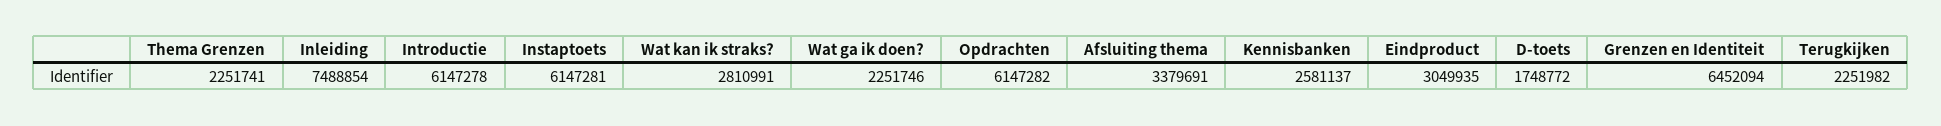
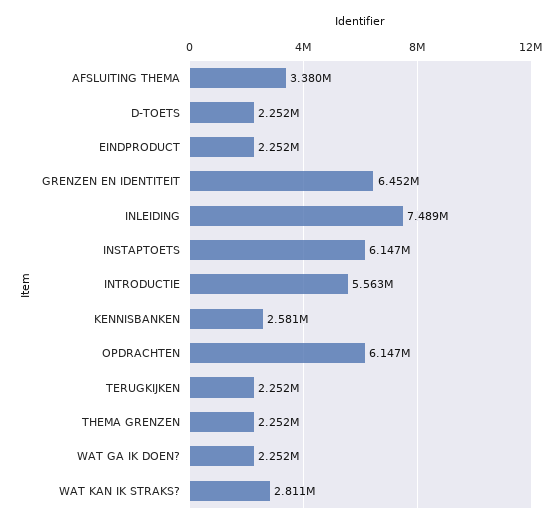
  {
    "Thema Grenzen": 2251741,
    "Inleiding": 7488854,
-   "Introductie": 6147278,
+   "Introductie": 5563000,
    "Instaptoets": 6147281,
    "Wat kan ik straks?": 2810991,
    "Wat ga ik doen?": 2251746,
    "Opdrachten": 6147282,
    "Afsluiting thema": 3379691,
    "Kennisbanken": 2581137,
-   "Eindproduct": 3049935,
+   "Eindproduct": 2252000,
-   "D-toets": 1748772,
+   "D-toets": 2252000,
    "Grenzen en Identiteit": 6452094,
    "Terugkijken": 2251982
  }

